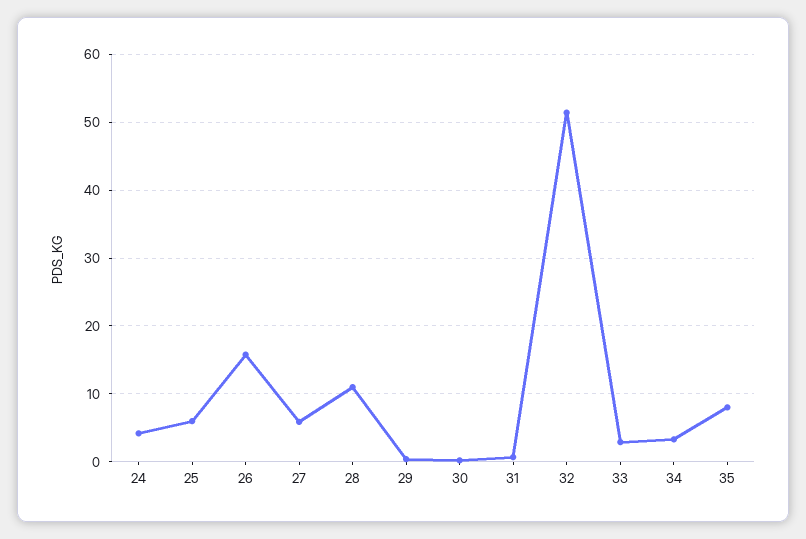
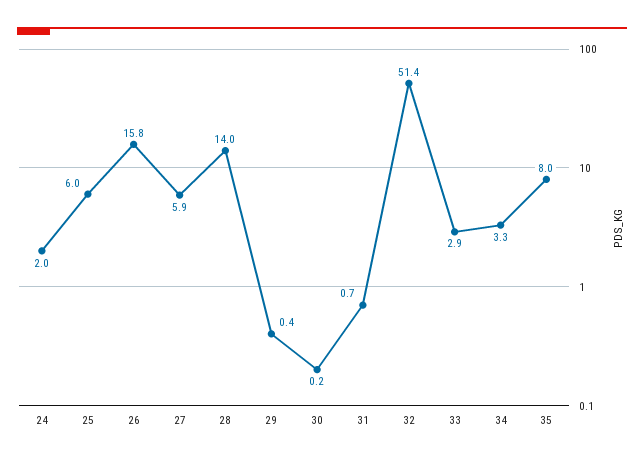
  {
-   "24": 4,
+   "24": 2,
    "25": 6,
    "26": 15.8,
    "27": 5.9,
-   "28": 11,
+   "28": 14,
    "29": 0.4,
    "30": 0.2,
    "31": 0.7,
    "32": 51.4,
    "33": 2.9,
    "34": 3.3,
    "35": 8
  }

